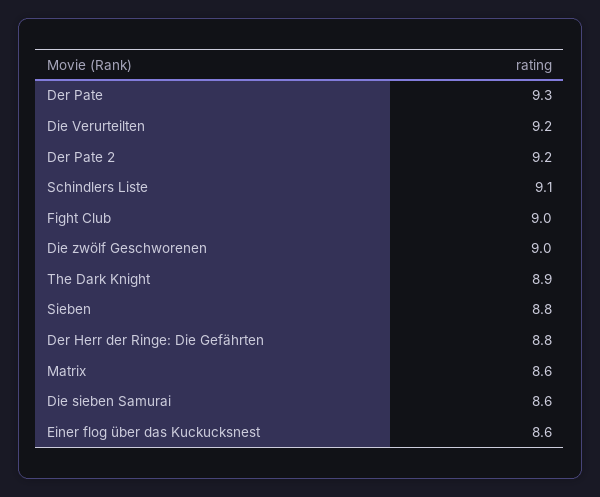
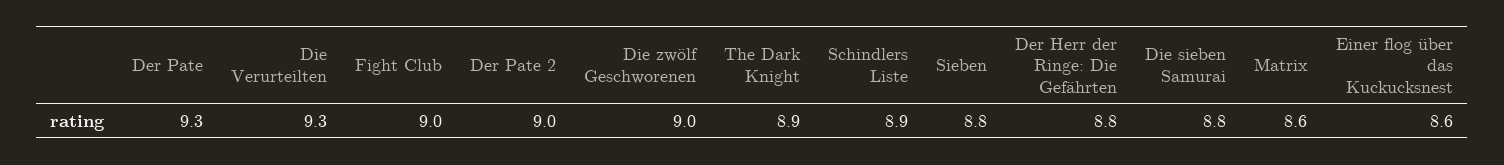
  {
    "Der Pate": 9.3,
-   "Die Verurteilten": 9.2,
+   "Die Verurteilten": 9.3,
-   "Der Pate 2": 9.2,
+   "Der Pate 2": 9,
-   "Schindlers Liste": 9.1,
+   "Schindlers Liste": 8.9,
    "Fight Club": 9,
    "Die zwölf Geschworenen": 9,
    "The Dark Knight": 8.9,
    "Sieben": 8.8,
    "Der Herr der Ringe: Die Gefährten": 8.8,
    "Matrix": 8.6,
-   "Die sieben Samurai": 8.6,
+   "Die sieben Samurai": 8.8,
    "Einer flog über das Kuckucksnest": 8.6
  }

